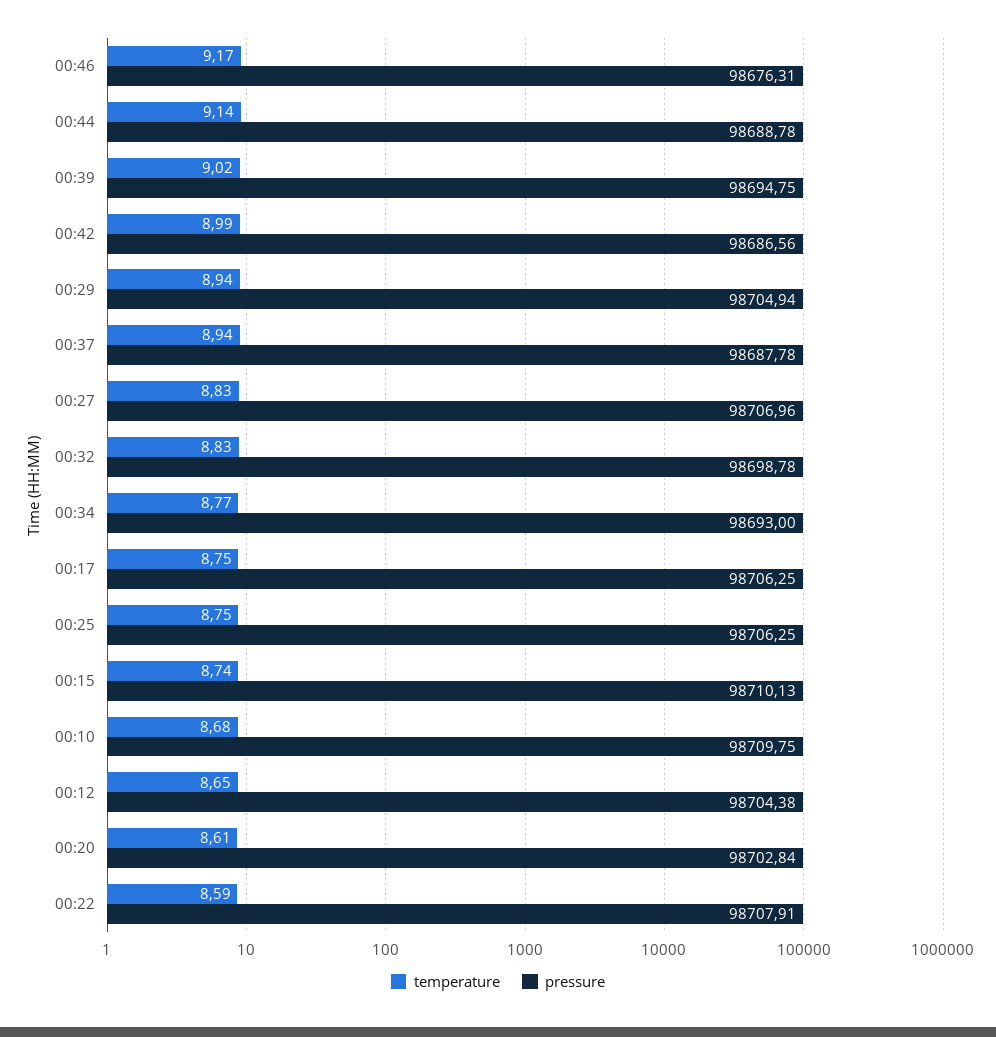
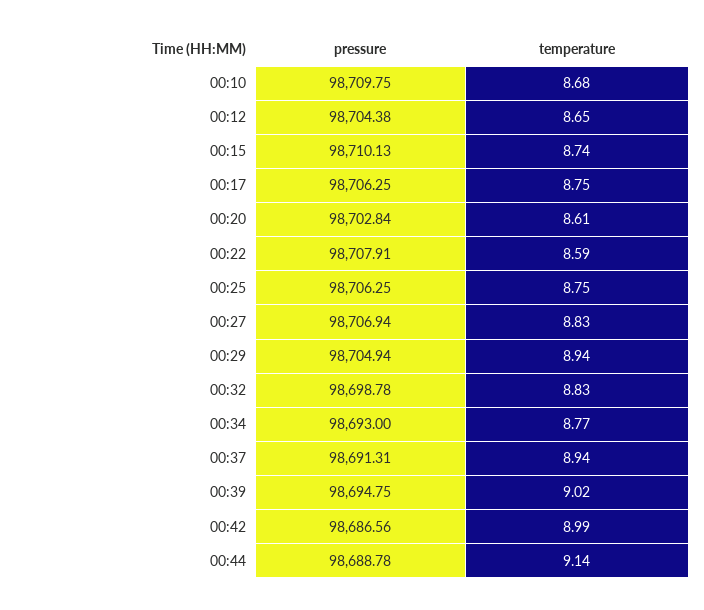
  {
    "temperature": {
-     "00:46": 9.17,
      "00:44": 9.14,
      "00:39": 9.02,
      "00:42": 8.99,
      "00:29": 8.94,
      "00:37": 8.94,
      "00:27": 8.83,
      "00:32": 8.83,
      "00:34": 8.77,
      "00:17": 8.75,
      "00:25": 8.75,
      "00:15": 8.74,
      "00:10": 8.68,
      "00:12": 8.65,
      "00:20": 8.61,
      "00:22": 8.59
    },
    "pressure": {
-     "00:46": 98676.31,
      "00:44": 98688.78,
      "00:39": 98694.75,
      "00:42": 98686.56,
      "00:29": 98704.94,
-     "00:37": 98687.78,
+     "00:37": 98691.31,
-     "00:27": 98706.96,
+     "00:27": 98706.94,
      "00:32": 98698.78,
      "00:34": 98693,
      "00:17": 98706.25,
      "00:25": 98706.25,
      "00:15": 98710.13,
      "00:10": 98709.75,
      "00:12": 98704.38,
      "00:20": 98702.84,
      "00:22": 98707.91
    }
  }

